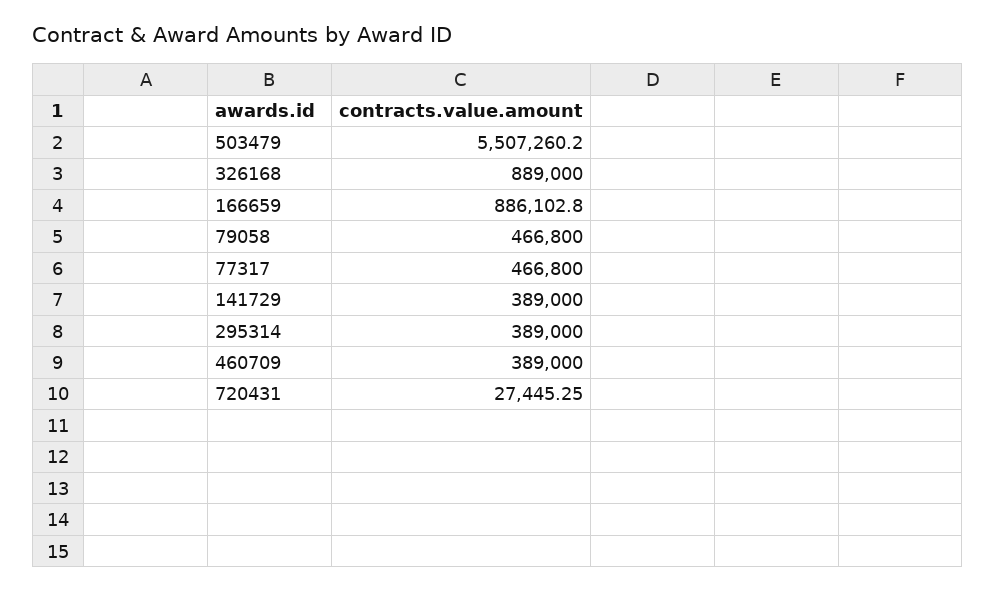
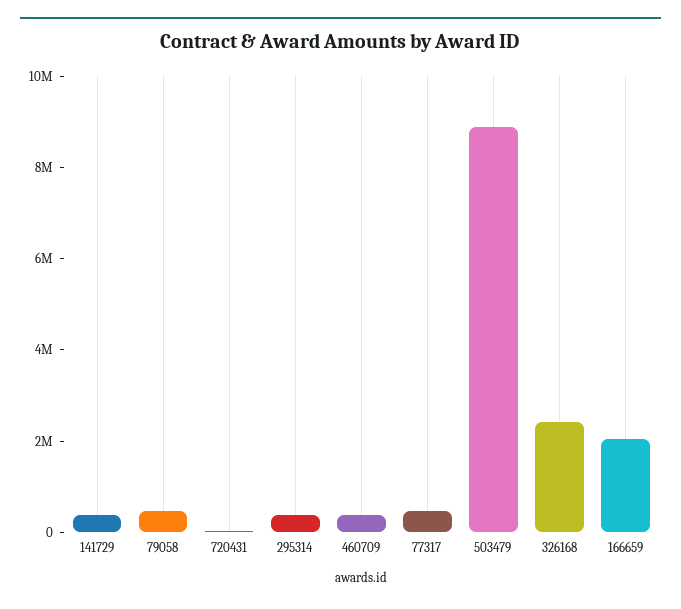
  {
-   "503479": 5507260.2,
+   "503479": 9000000,
-   "326168": 889000,
+   "326168": 2500000,
-   "166659": 886102.8,
+   "166659": 2000000,
    "79058": 466800,
    "77317": 466800,
    "141729": 389000,
    "295314": 389000,
    "460709": 389000,
    "720431": 27445.25
  }

